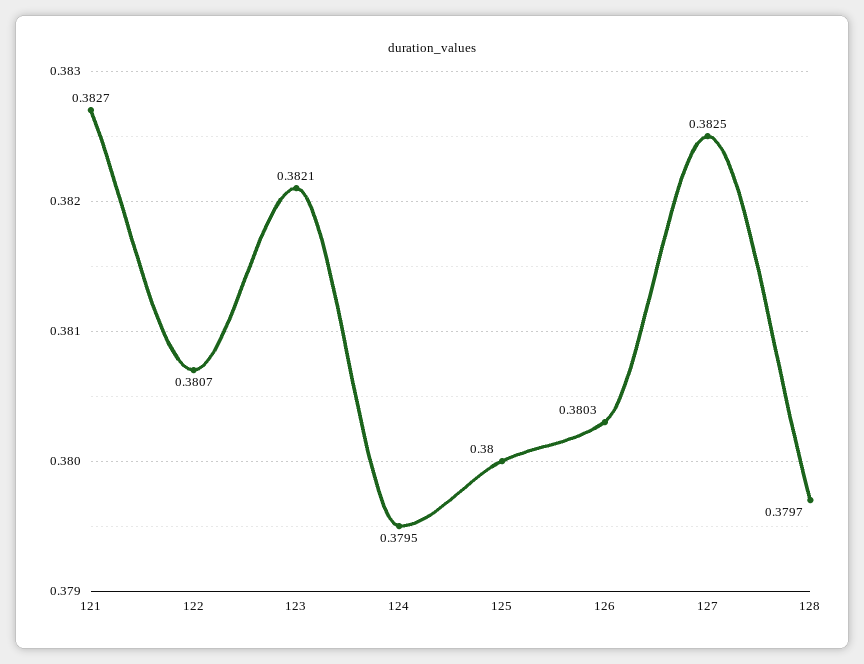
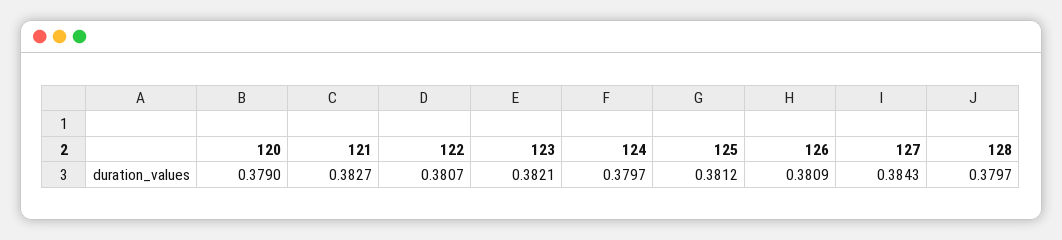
  {
    "121": 0.3827,
    "122": 0.3807,
    "123": 0.3821,
-   "124": 0.3795,
+   "124": 0.3797,
-   "125": 0.38,
+   "125": 0.3812,
-   "126": 0.3803,
+   "126": 0.3809,
-   "127": 0.3825,
+   "127": 0.3843,
-   "128": 0.3797
+   "128": 0.3797,
+   "120": 0.379
  }

